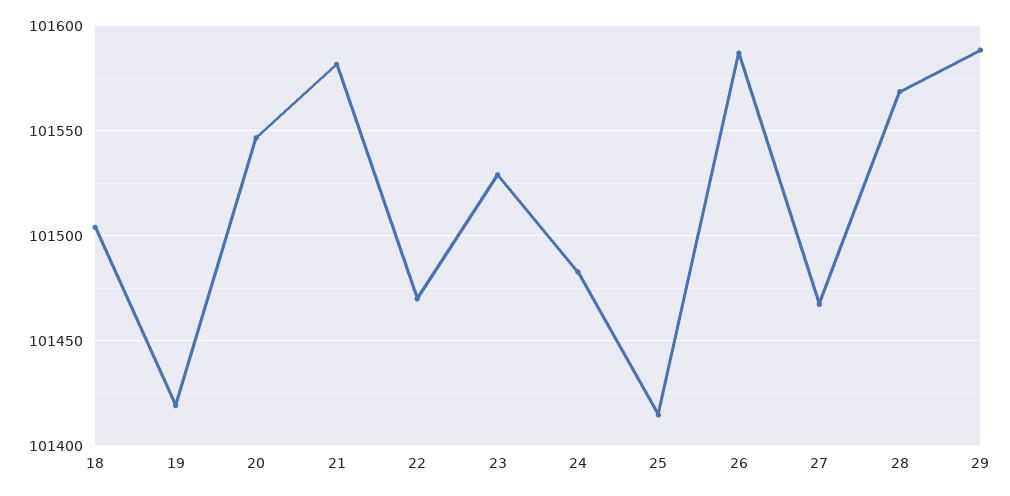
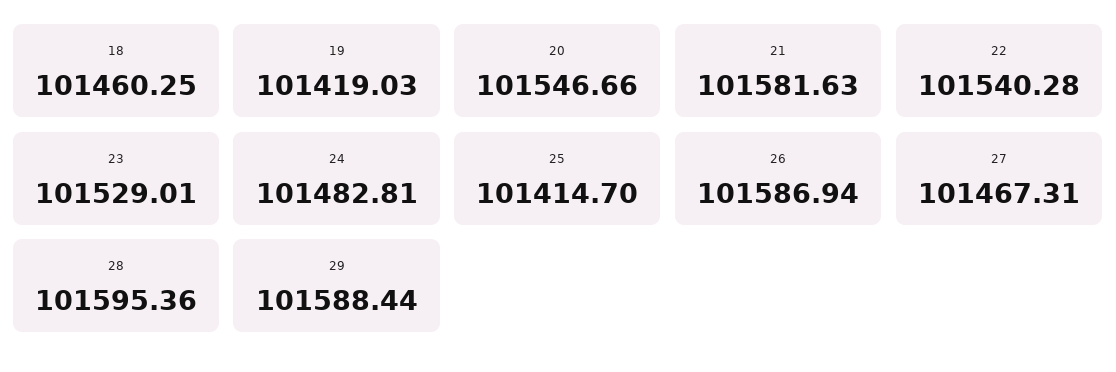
  {
-   "18": 101505,
+   "18": 101460.25,
    "19": 101419.03,
    "20": 101546.66,
    "21": 101581.63,
-   "22": 101470,
+   "22": 101540.28,
    "23": 101529.01,
    "24": 101482.81,
    "25": 101414.7,
    "26": 101586.94,
    "27": 101467.31,
-   "28": 101570,
+   "28": 101595.36,
    "29": 101588.44
  }

